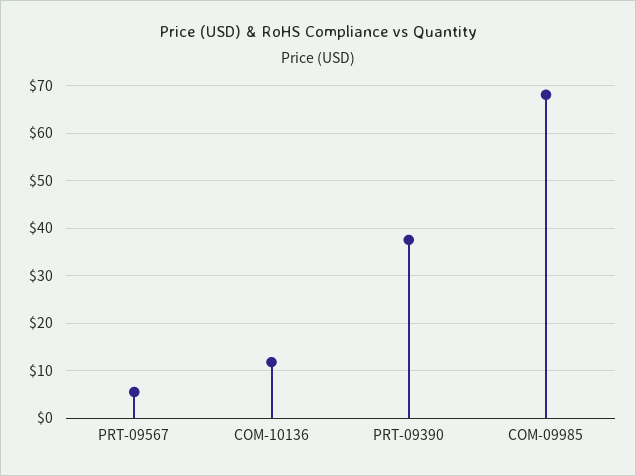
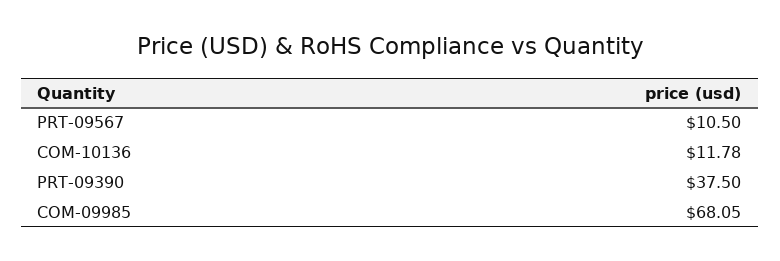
  {
-   "PRT-09567": 6,
+   "PRT-09567": 10.5,
    "COM-10136": 11.78,
    "PRT-09390": 37.5,
    "COM-09985": 68.05
  }

